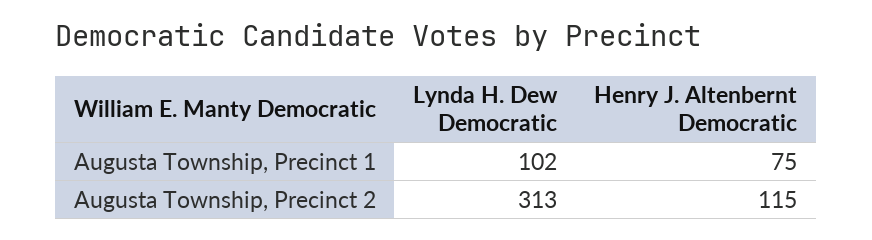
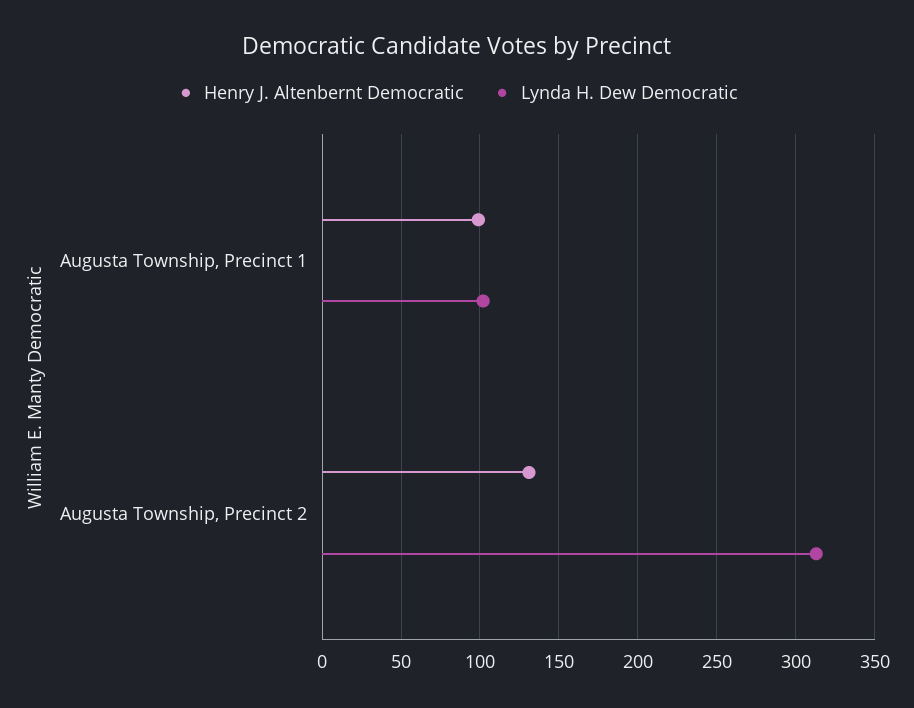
  {
    "Lynda H. Dew Democratic": {
      "Augusta Township, Precinct 1": 102,
      "Augusta Township, Precinct 2": 313
    },
    "Henry J. Altenbernt Democratic": {
-     "Augusta Township, Precinct 1": 75,
+     "Augusta Township, Precinct 1": 100,
-     "Augusta Township, Precinct 2": 115
+     "Augusta Township, Precinct 2": 130
    }
  }

